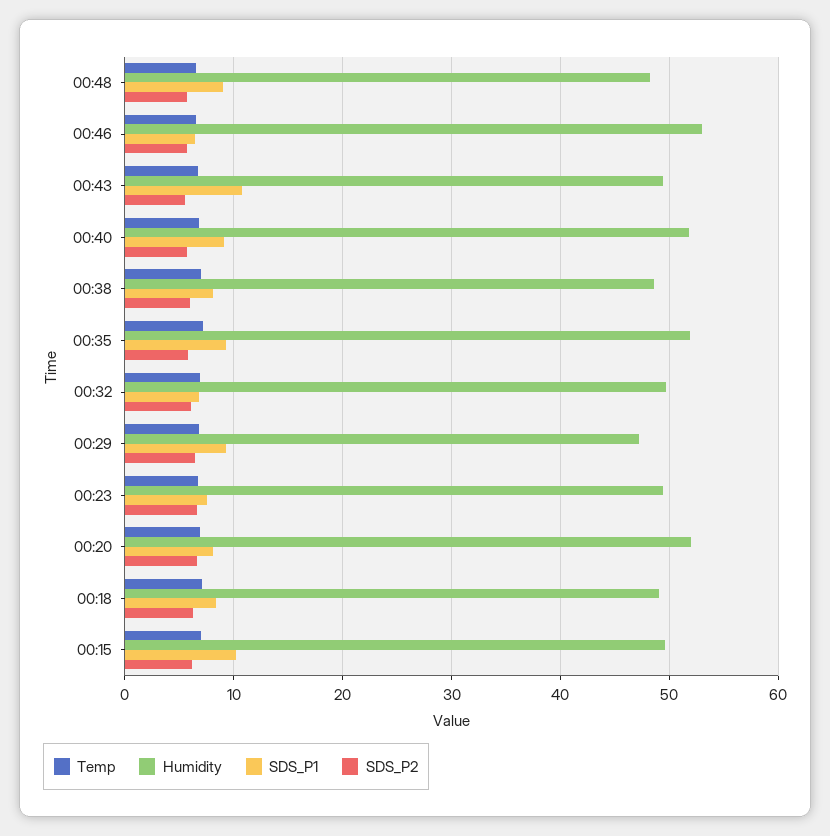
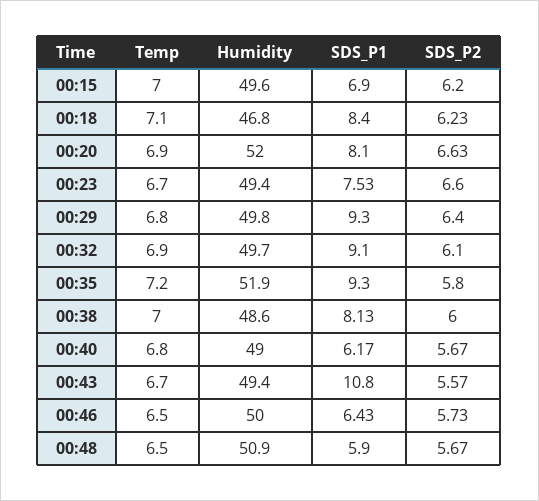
  {
    "Temp": {
      "00:48": 6.5,
      "00:46": 6.5,
      "00:43": 6.7,
      "00:40": 6.8,
      "00:38": 7,
      "00:35": 7.2,
      "00:32": 6.9,
      "00:29": 6.8,
      "00:23": 6.7,
      "00:20": 6.9,
      "00:18": 7.1,
      "00:15": 7
    },
    "Humidity": {
-     "00:48": 48,
+     "00:48": 50.9,
-     "00:46": 53,
+     "00:46": 50,
      "00:43": 49.4,
-     "00:40": 52,
+     "00:40": 49,
      "00:38": 48.6,
      "00:35": 51.9,
      "00:32": 49.7,
-     "00:29": 47,
+     "00:29": 49.8,
      "00:23": 49.4,
      "00:20": 52,
-     "00:18": 49,
+     "00:18": 46.8,
      "00:15": 49.6
    },
    "SDS_P1": {
-     "00:48": 9,
+     "00:48": 5.9,
      "00:46": 6.43,
      "00:43": 10.8,
-     "00:40": 9,
+     "00:40": 6.17,
      "00:38": 8.13,
      "00:35": 9.3,
-     "00:32": 7,
+     "00:32": 9.1,
      "00:29": 9.3,
      "00:23": 7.53,
      "00:20": 8.1,
      "00:18": 8.4,
-     "00:15": 10
+     "00:15": 6.9
    },
    "SDS_P2": {
      "00:48": 5.67,
      "00:46": 5.73,
      "00:43": 5.57,
      "00:40": 5.67,
      "00:38": 6,
      "00:35": 5.8,
      "00:32": 6.1,
      "00:29": 6.4,
      "00:23": 6.6,
      "00:20": 6.63,
      "00:18": 6.23,
      "00:15": 6.2
    }
  }

